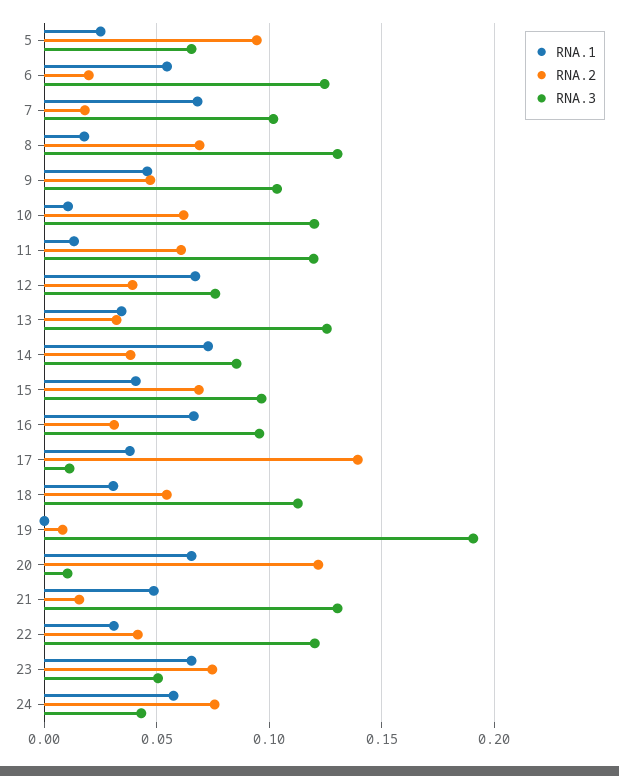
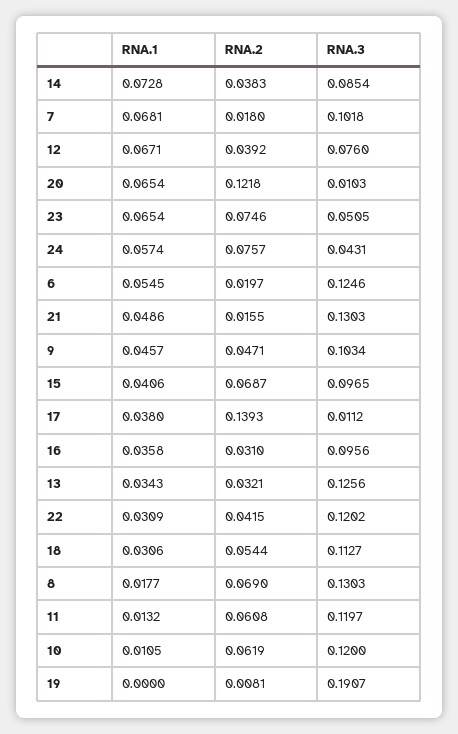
  {
    "RNA.1": {
-     "5": 0.025,
      "6": 0.0545,
      "7": 0.0681,
      "8": 0.0177,
      "9": 0.0457,
      "10": 0.0105,
      "11": 0.0132,
      "12": 0.0671,
      "13": 0.0343,
      "14": 0.0728,
      "15": 0.0406,
-     "16": 0.065,
+     "16": 0.0358,
      "17": 0.038,
      "18": 0.0306,
      "19": 0,
      "20": 0.0654,
      "21": 0.0486,
      "22": 0.0309,
      "23": 0.0654,
      "24": 0.0574
    },
    "RNA.2": {
-     "5": 0.095,
      "6": 0.0197,
      "7": 0.018,
      "8": 0.069,
      "9": 0.0471,
      "10": 0.0619,
      "11": 0.0608,
      "12": 0.0392,
      "13": 0.0321,
      "14": 0.0383,
      "15": 0.0687,
      "16": 0.031,
      "17": 0.1393,
      "18": 0.0544,
      "19": 0.0081,
      "20": 0.1218,
      "21": 0.0155,
      "22": 0.0415,
      "23": 0.0746,
      "24": 0.0757
    },
    "RNA.3": {
-     "5": 0.065,
      "6": 0.1246,
      "7": 0.1018,
      "8": 0.1303,
      "9": 0.1034,
      "10": 0.12,
      "11": 0.1197,
      "12": 0.076,
      "13": 0.1256,
      "14": 0.0854,
      "15": 0.0965,
      "16": 0.0956,
      "17": 0.0112,
      "18": 0.1127,
      "19": 0.1907,
      "20": 0.0103,
      "21": 0.1303,
      "22": 0.1202,
      "23": 0.0505,
      "24": 0.0431
    }
  }

